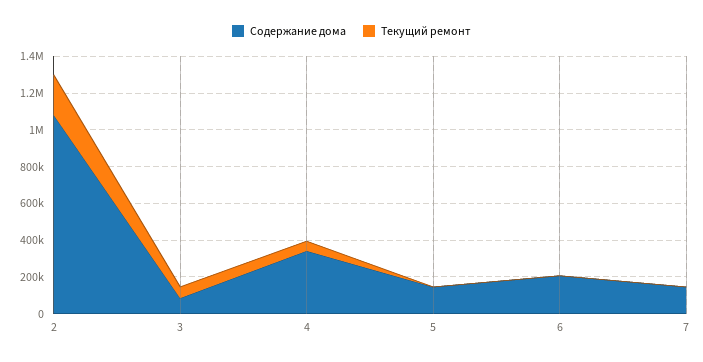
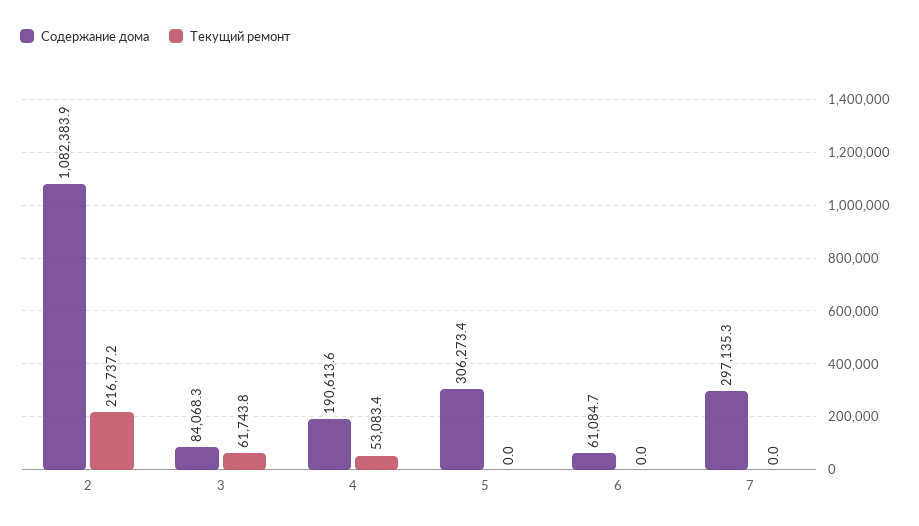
  {
    "Содержание дома": {
      "2": 1082383.9,
      "3": 84068.3,
-     "4": 350000,
+     "4": 190613.6,
-     "5": 150000,
+     "5": 306273.4,
-     "6": 200000,
+     "6": 61084.7,
-     "7": 150000
+     "7": 297135.3
    },
    "Текущий ремонт": {
      "2": 216737.2,
      "3": 61743.8,
      "4": 53083.4,
      "5": 0,
      "6": 0,
      "7": 0
    }
  }

